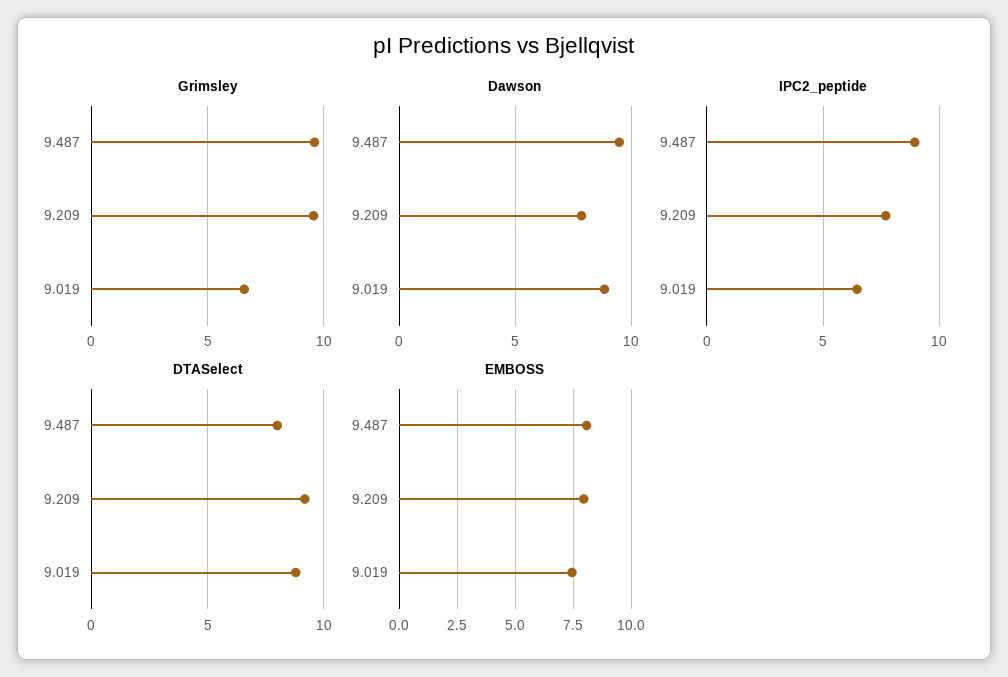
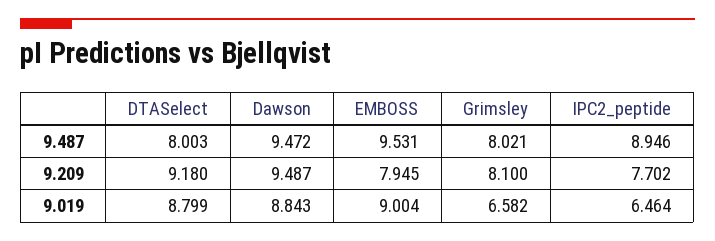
  {
    "Grimsley": {
-     "9.487": 9.5,
+     "9.487": 8.021,
-     "9.209": 9.5,
+     "9.209": 8.1,
      "9.019": 6.582
    },
    "Dawson": {
      "9.487": 9.472,
-     "9.209": 8,
+     "9.209": 9.487,
      "9.019": 8.843
    },
    "IPC2_peptide": {
      "9.487": 8.946,
      "9.209": 7.702,
      "9.019": 6.464
    },
    "DTASelect": {
      "9.487": 8.003,
      "9.209": 9.18,
      "9.019": 8.799
    },
    "EMBOSS": {
-     "9.487": 8,
+     "9.487": 9.531,
      "9.209": 7.945,
-     "9.019": 7.5
+     "9.019": 9.004
    }
  }

